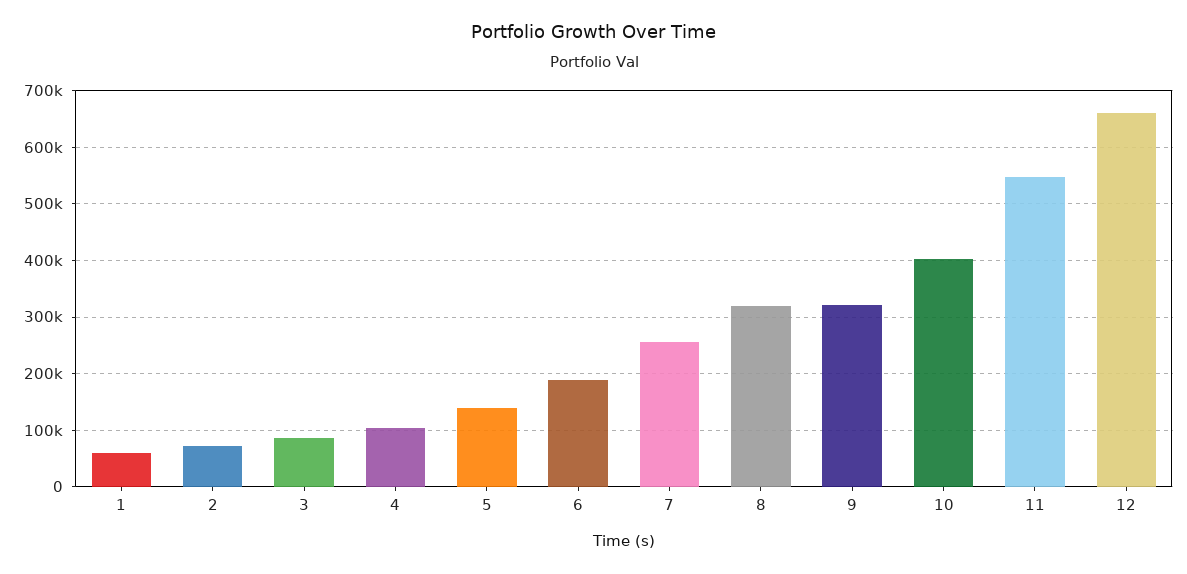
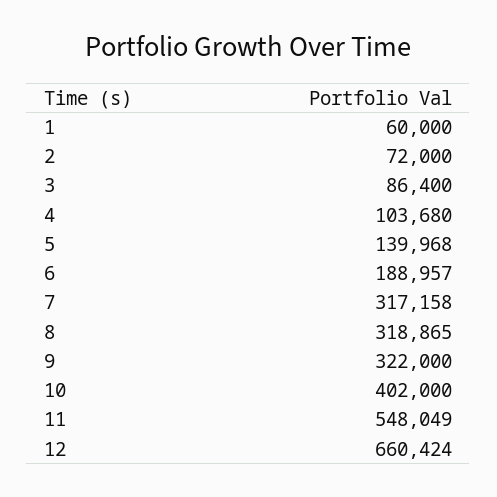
  {
    "1": 60000,
    "2": 72000,
    "3": 86400,
    "4": 103680,
    "5": 139968,
    "6": 188957,
-   "7": 260000,
+   "7": 317158,
    "8": 318865,
    "9": 322000,
    "10": 402000,
    "11": 548049,
    "12": 660424
  }

